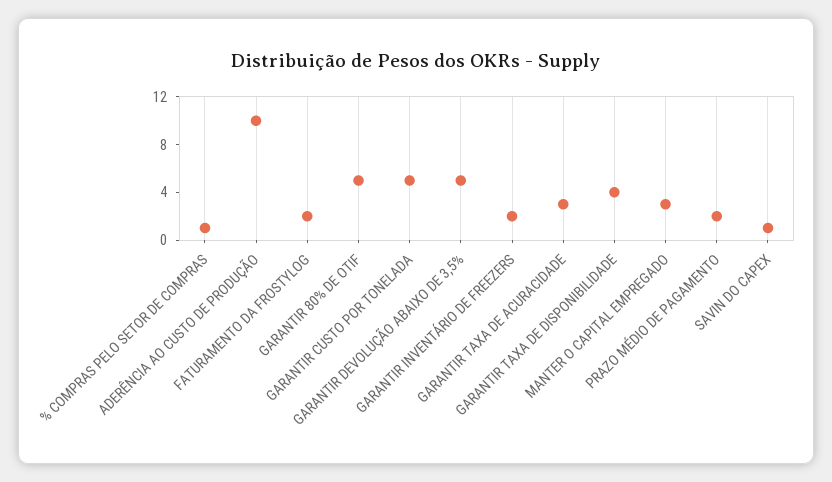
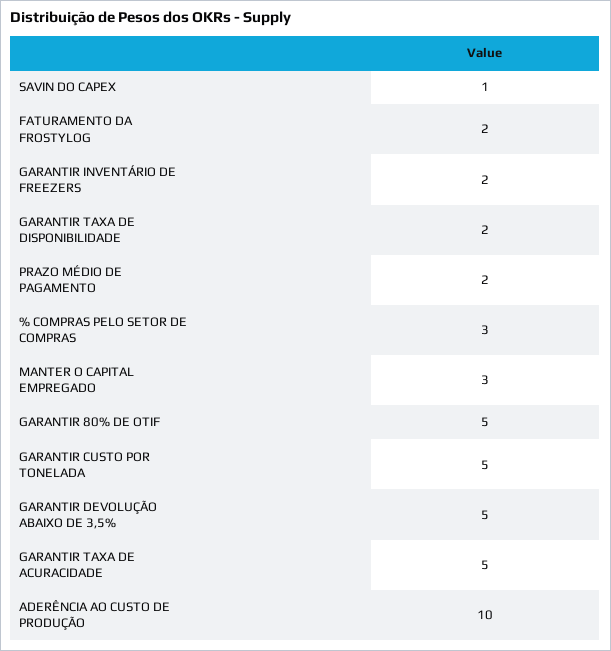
  {
-   "% COMPRAS PELO SETOR DE COMPRAS": 1,
+   "% COMPRAS PELO SETOR DE COMPRAS": 3,
    "ADERÊNCIA AO CUSTO DE PRODUÇÃO": 10,
    "FATURAMENTO DA FROSTYLOG": 2,
    "GARANTIR 80% DE OTIF": 5,
    "GARANTIR CUSTO POR TONELADA": 5,
    "GARANTIR DEVOLUÇÃO ABAIXO DE 3,5%": 5,
    "GARANTIR INVENTÁRIO DE FREEZERS": 2,
-   "GARANTIR TAXA DE ACURACIDADE": 3,
+   "GARANTIR TAXA DE ACURACIDADE": 5,
-   "GARANTIR TAXA DE DISPONIBILIDADE": 4,
+   "GARANTIR TAXA DE DISPONIBILIDADE": 2,
    "MANTER O CAPITAL EMPREGADO": 3,
    "PRAZO MÉDIO DE PAGAMENTO": 2,
    "SAVIN DO CAPEX": 1
  }

